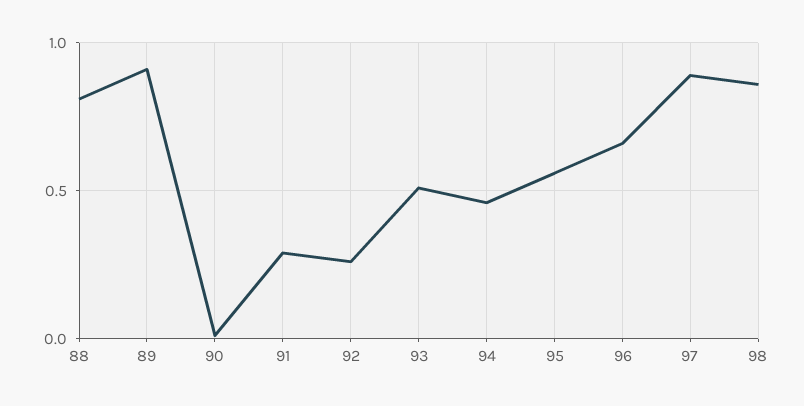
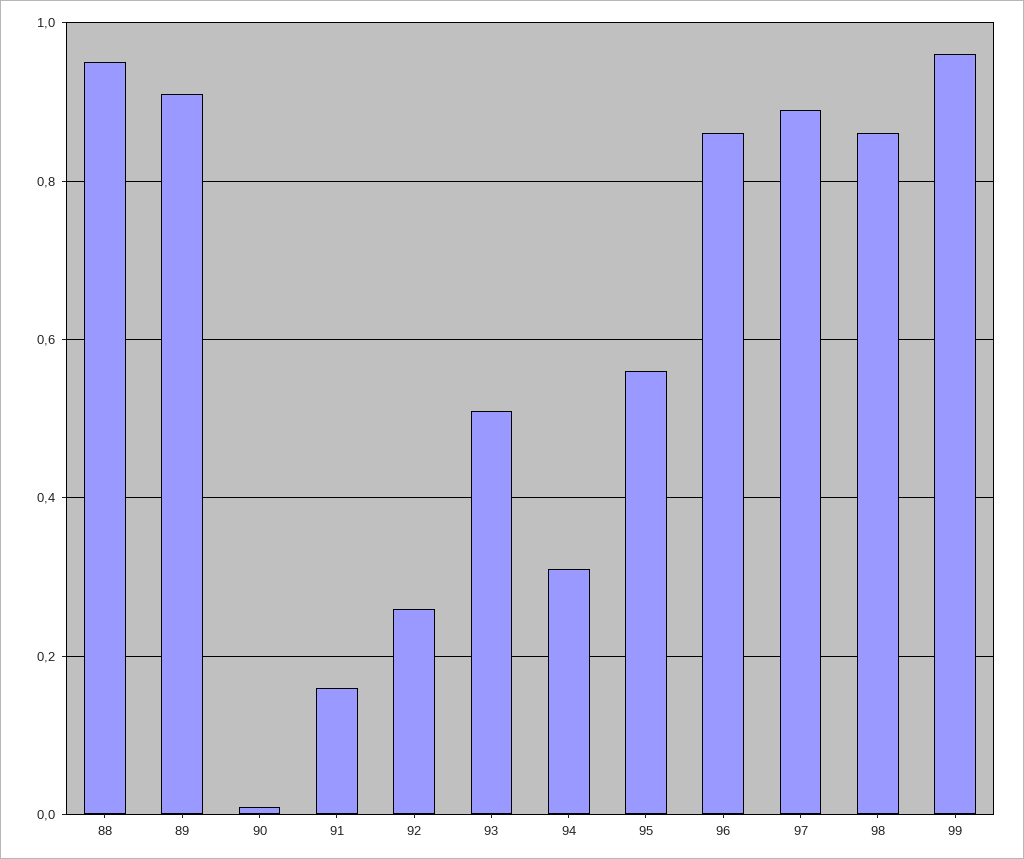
  {
-   "88": 0.8,
+   "88": 0.95,
    "89": 0.9,
    "90": 0,
-   "91": 0.3,
+   "91": 0.15,
    "92": 0.25,
    "93": 0.5,
-   "94": 0.45,
+   "94": 0.3,
    "95": 0.55,
-   "96": 0.65,
+   "96": 0.85,
    "97": 0.9,
-   "98": 0.85
+   "98": 0.85,
+   "99": 0.95
  }

